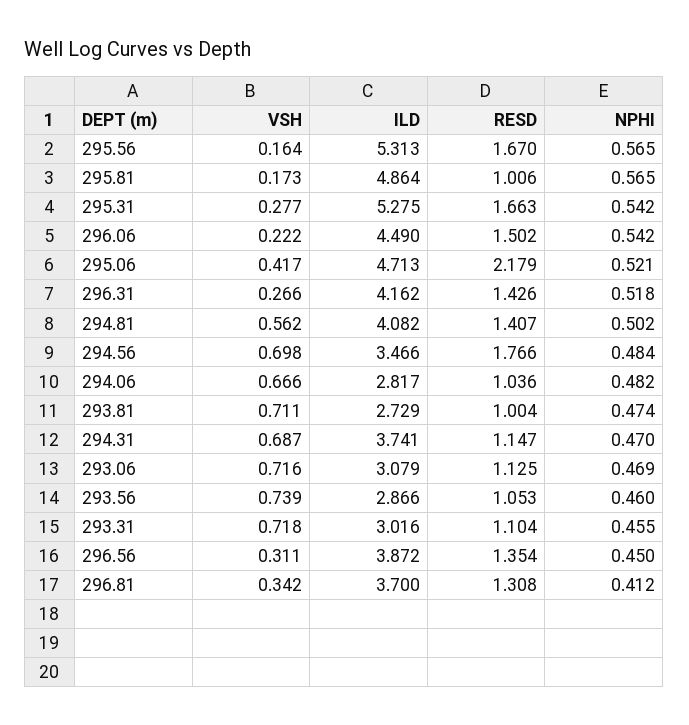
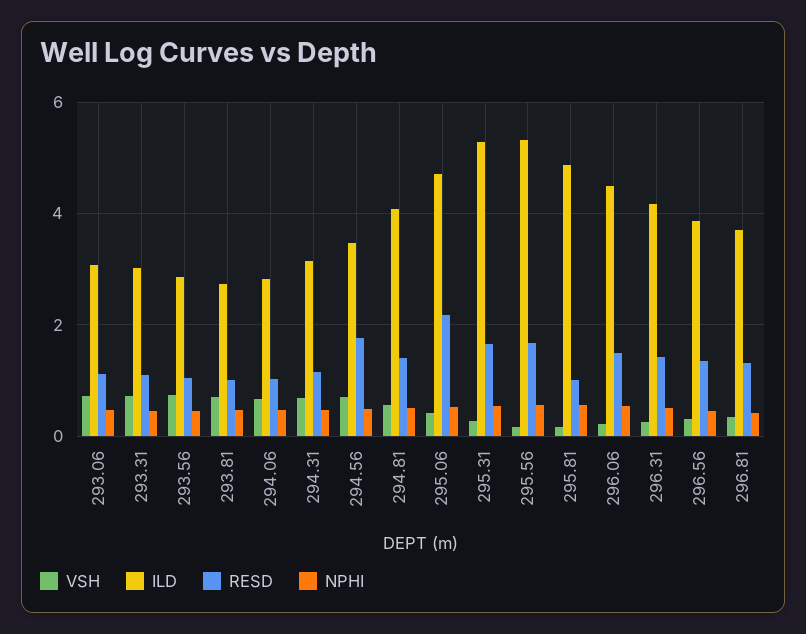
  {
    "VSH": {
      "295.56": 0.164,
      "295.81": 0.173,
      "295.31": 0.277,
      "296.06": 0.222,
      "295.06": 0.417,
      "296.31": 0.266,
      "294.81": 0.562,
      "294.56": 0.698,
      "294.06": 0.666,
      "293.81": 0.711,
      "294.31": 0.687,
      "293.06": 0.716,
      "293.56": 0.739,
      "293.31": 0.718,
      "296.56": 0.311,
      "296.81": 0.342
    },
    "ILD": {
      "295.56": 5.313,
      "295.81": 4.864,
      "295.31": 5.275,
      "296.06": 4.49,
      "295.06": 4.713,
      "296.31": 4.162,
      "294.81": 4.082,
      "294.56": 3.466,
      "294.06": 2.817,
      "293.81": 2.729,
-     "294.31": 3.741,
+     "294.31": 3.2,
      "293.06": 3.079,
      "293.56": 2.866,
      "293.31": 3.016,
      "296.56": 3.872,
      "296.81": 3.7
    },
    "RESD": {
      "295.56": 1.67,
      "295.81": 1.006,
      "295.31": 1.663,
      "296.06": 1.502,
      "295.06": 2.179,
      "296.31": 1.426,
      "294.81": 1.407,
      "294.56": 1.766,
      "294.06": 1.036,
      "293.81": 1.004,
      "294.31": 1.147,
      "293.06": 1.125,
      "293.56": 1.053,
      "293.31": 1.104,
      "296.56": 1.354,
      "296.81": 1.308
    },
    "NPHI": {
      "295.56": 0.565,
      "295.81": 0.565,
      "295.31": 0.542,
      "296.06": 0.542,
      "295.06": 0.521,
      "296.31": 0.518,
      "294.81": 0.502,
      "294.56": 0.484,
      "294.06": 0.482,
      "293.81": 0.474,
      "294.31": 0.47,
      "293.06": 0.469,
      "293.56": 0.46,
      "293.31": 0.455,
      "296.56": 0.45,
      "296.81": 0.412
    }
  }

